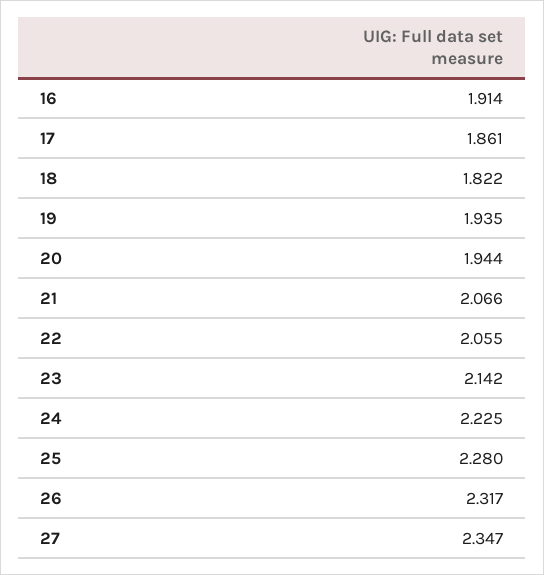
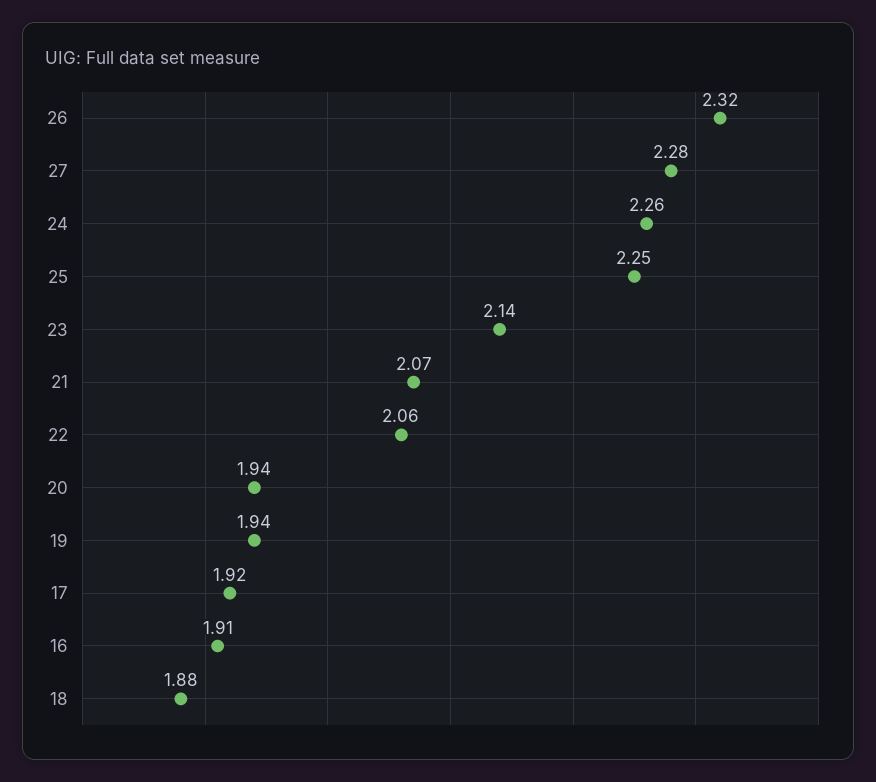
  {
    "16": 1.914,
-   "17": 1.861,
+   "17": 1.92,
-   "18": 1.822,
+   "18": 1.88,
    "19": 1.935,
    "20": 1.944,
    "21": 2.066,
    "22": 2.055,
    "23": 2.142,
-   "24": 2.225,
+   "24": 2.26,
-   "25": 2.28,
+   "25": 2.25,
    "26": 2.317,
-   "27": 2.347
+   "27": 2.28
  }

